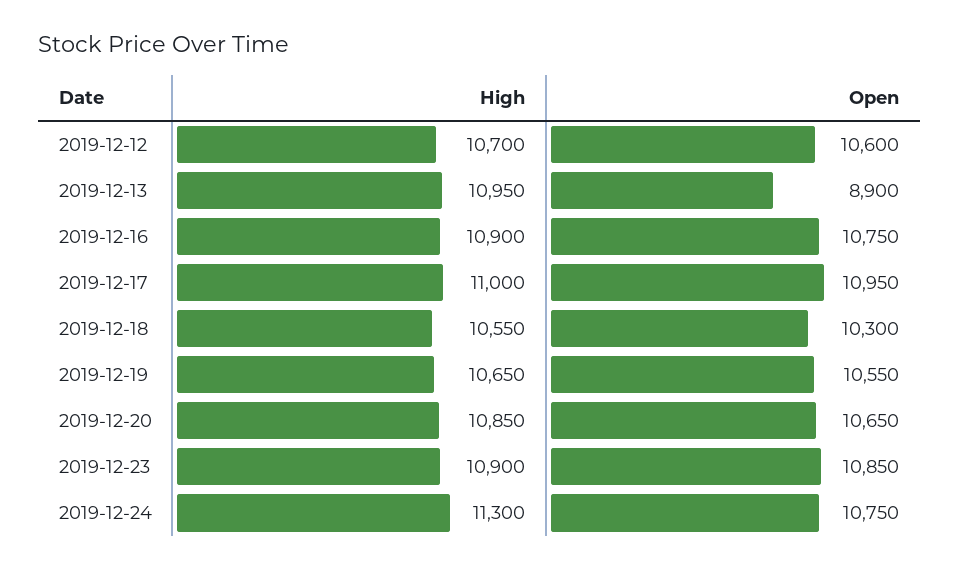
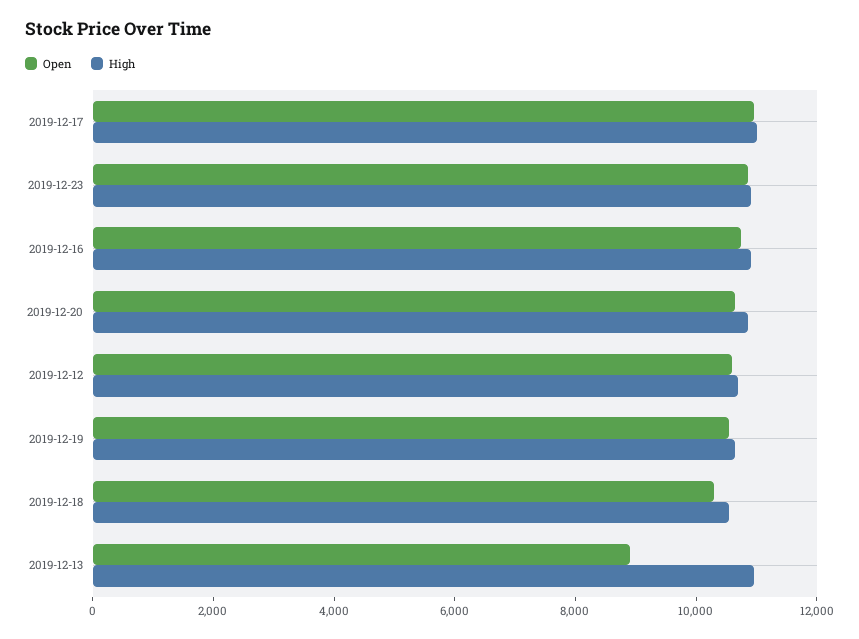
  {
    "High": {
      "2019-12-12": 10700,
      "2019-12-13": 10950,
      "2019-12-16": 10900,
      "2019-12-17": 11000,
      "2019-12-18": 10550,
      "2019-12-19": 10650,
      "2019-12-20": 10850,
-     "2019-12-23": 10900,
+     "2019-12-23": 10900
-     "2019-12-24": 11300
    },
    "Open": {
      "2019-12-12": 10600,
      "2019-12-13": 8900,
      "2019-12-16": 10750,
      "2019-12-17": 10950,
      "2019-12-18": 10300,
      "2019-12-19": 10550,
      "2019-12-20": 10650,
-     "2019-12-23": 10850,
+     "2019-12-23": 10850
-     "2019-12-24": 10750
    }
  }

